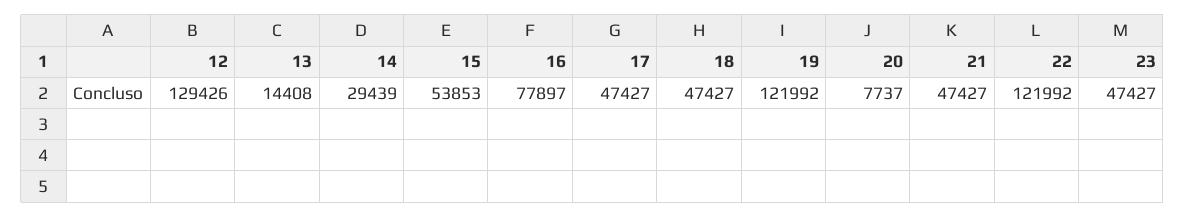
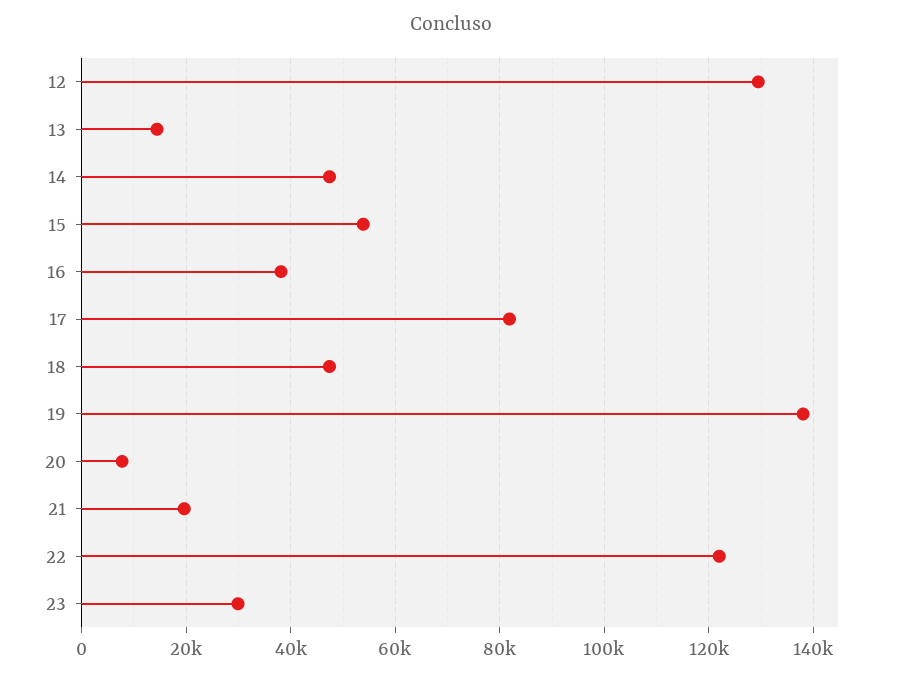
  {
    "12": 129426,
    "13": 14408,
-   "14": 29439,
+   "14": 48000,
    "15": 53853,
-   "16": 77897,
+   "16": 38000,
-   "17": 47427,
+   "17": 82000,
    "18": 47427,
-   "19": 121992,
+   "19": 138000,
    "20": 7737,
-   "21": 47427,
+   "21": 20000,
    "22": 121992,
-   "23": 47427
+   "23": 30000
  }

